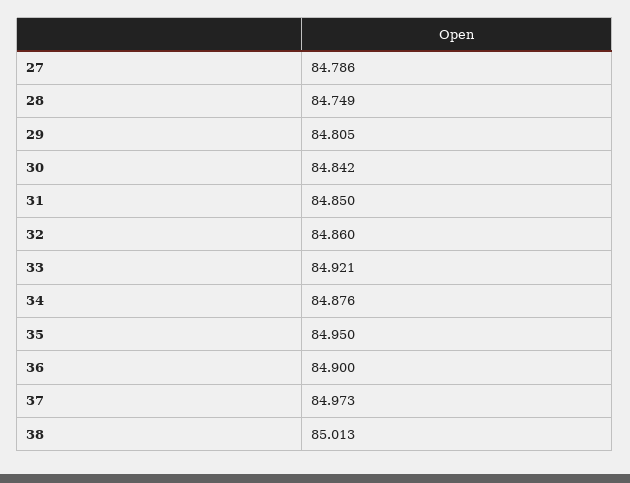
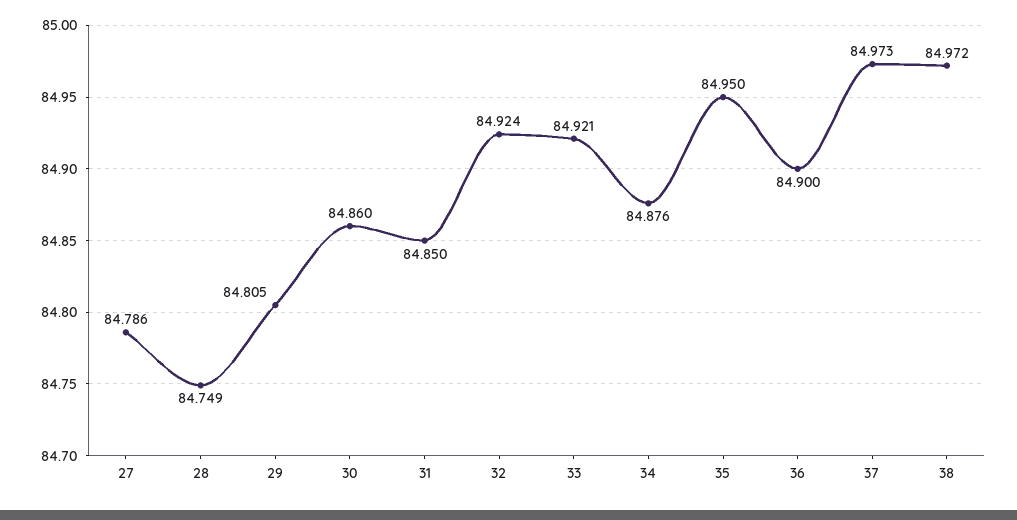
  {
    "27": 84.786,
    "28": 84.749,
    "29": 84.805,
-   "30": 84.842,
+   "30": 84.86,
    "31": 84.85,
-   "32": 84.86,
+   "32": 84.924,
    "33": 84.921,
    "34": 84.876,
    "35": 84.95,
    "36": 84.9,
    "37": 84.973,
-   "38": 85.013
+   "38": 84.972
  }

